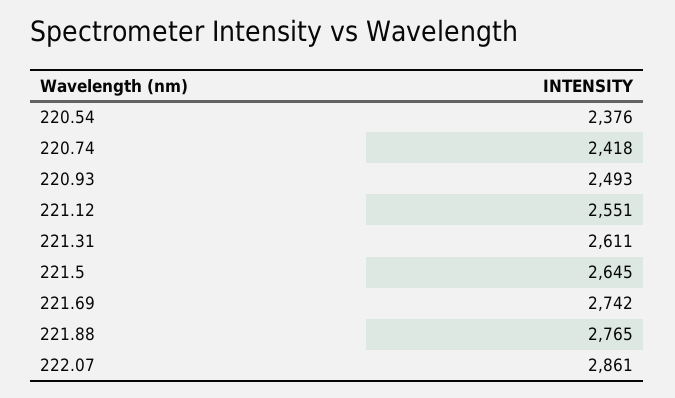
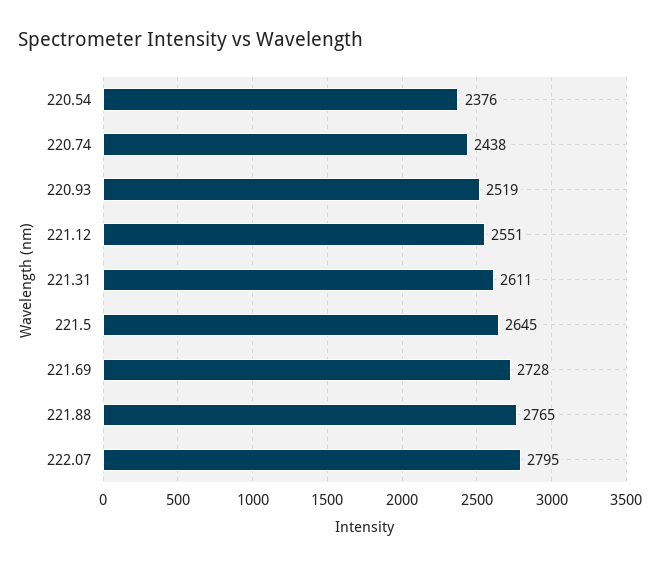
  {
    "220.54": 2376,
-   "220.74": 2418,
+   "220.74": 2438,
-   "220.93": 2493,
+   "220.93": 2519,
    "221.12": 2551,
    "221.31": 2611,
    "221.5": 2645,
-   "221.69": 2742,
+   "221.69": 2728,
    "221.88": 2765,
-   "222.07": 2861
+   "222.07": 2795
  }

